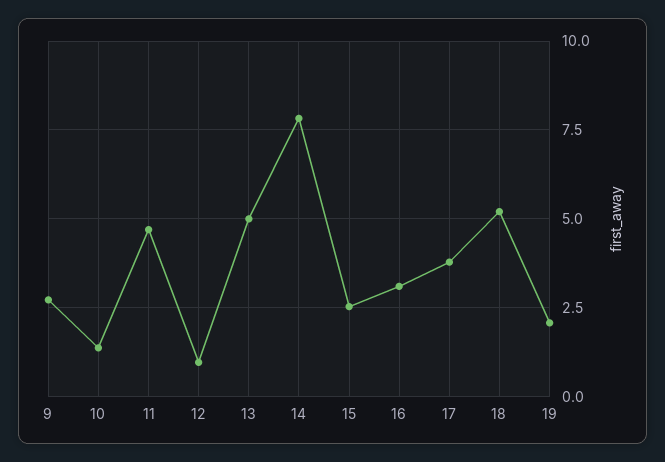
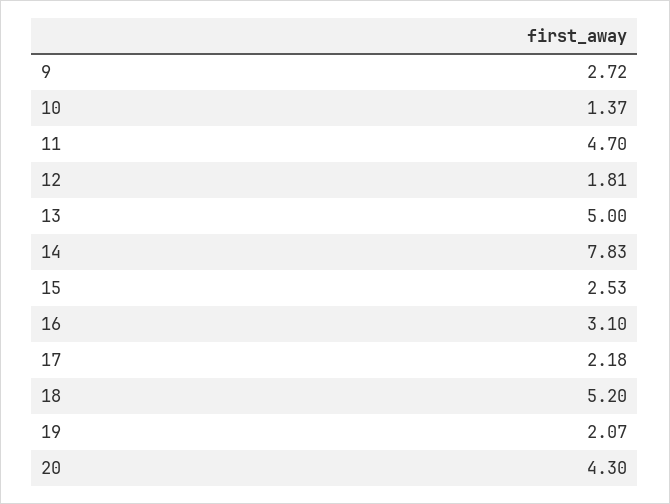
  {
    "9": 2.72,
    "10": 1.37,
    "11": 4.7,
-   "12": 1,
+   "12": 1.81,
    "13": 5,
    "14": 7.83,
    "15": 2.53,
    "16": 3.1,
-   "17": 3.75,
+   "17": 2.18,
    "18": 5.2,
-   "19": 2.07
+   "19": 2.07,
+   "20": 4.3
  }

